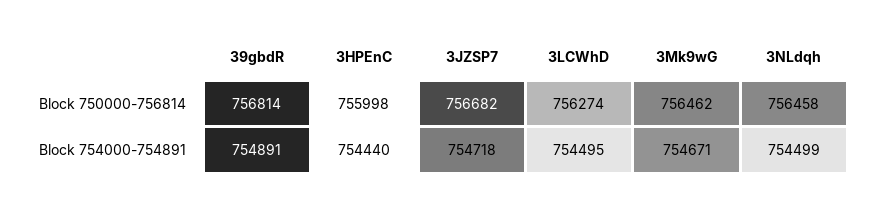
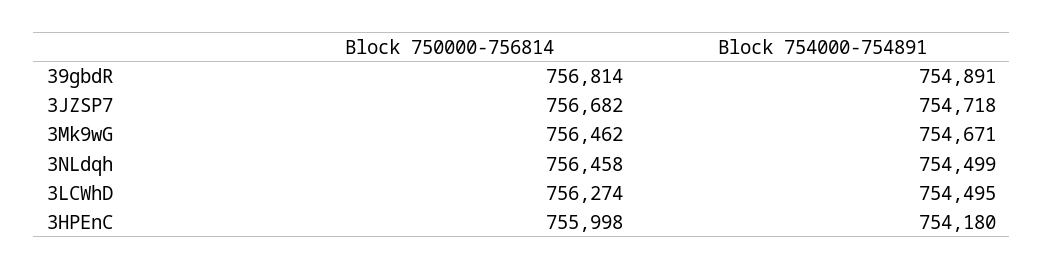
  {
    "39gbdR": {
      "Block 750000-756814": 756814,
      "Block 754000-754891": 754891
    },
    "3HPEnC": {
      "Block 750000-756814": 755998,
-     "Block 754000-754891": 754440
+     "Block 754000-754891": 754180
    },
    "3JZSP7": {
      "Block 750000-756814": 756682,
      "Block 754000-754891": 754718
    },
    "3LCWhD": {
      "Block 750000-756814": 756274,
      "Block 754000-754891": 754495
    },
    "3Mk9wG": {
      "Block 750000-756814": 756462,
      "Block 754000-754891": 754671
    },
    "3NLdqh": {
      "Block 750000-756814": 756458,
      "Block 754000-754891": 754499
    }
  }

